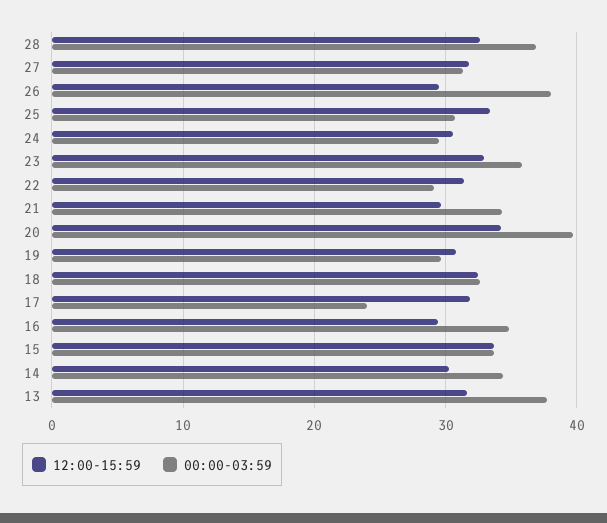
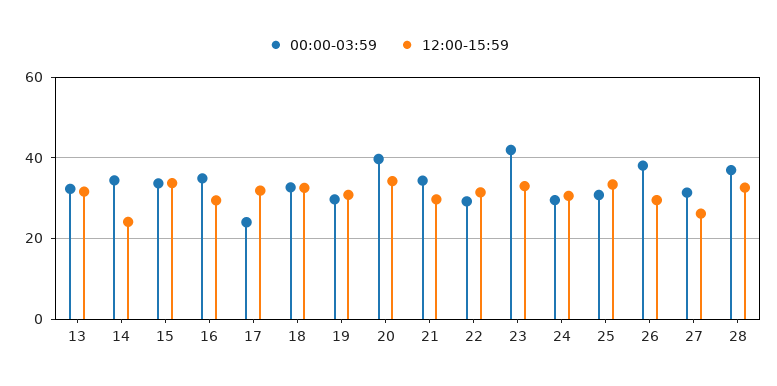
  {
    "12:00-15:59": {
      "28": 33,
-     "27": 32,
+     "27": 26,
      "26": 30,
      "25": 33,
      "24": 31,
      "23": 33,
      "22": 31,
      "21": 30,
      "20": 34,
      "19": 31,
      "18": 33,
      "17": 32,
      "16": 29,
      "15": 34,
-     "14": 30,
+     "14": 24,
      "13": 32
    },
    "00:00-03:59": {
      "28": 37,
      "27": 31,
      "26": 38,
      "25": 31,
      "24": 30,
-     "23": 36,
+     "23": 42,
      "22": 29,
      "21": 34,
      "20": 40,
      "19": 30,
      "18": 33,
      "17": 24,
      "16": 35,
      "15": 34,
      "14": 34,
-     "13": 38
+     "13": 32
    }
  }

